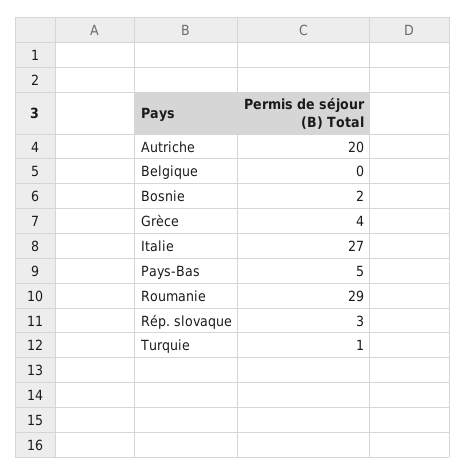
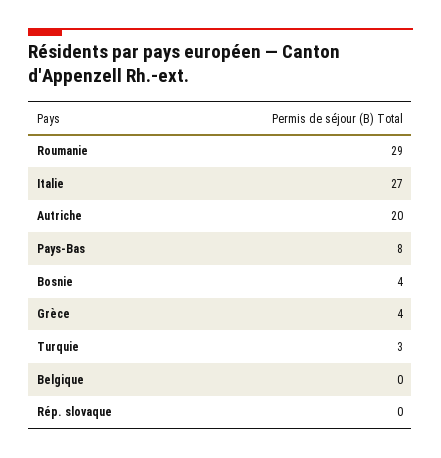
  {
    "Autriche": 20,
    "Belgique": 0,
-   "Bosnie": 2,
+   "Bosnie": 4,
    "Grèce": 4,
    "Italie": 27,
-   "Pays-Bas": 5,
+   "Pays-Bas": 8,
    "Roumanie": 29,
-   "Rép. slovaque": 3,
+   "Rép. slovaque": 0,
-   "Turquie": 1
+   "Turquie": 3
  }

